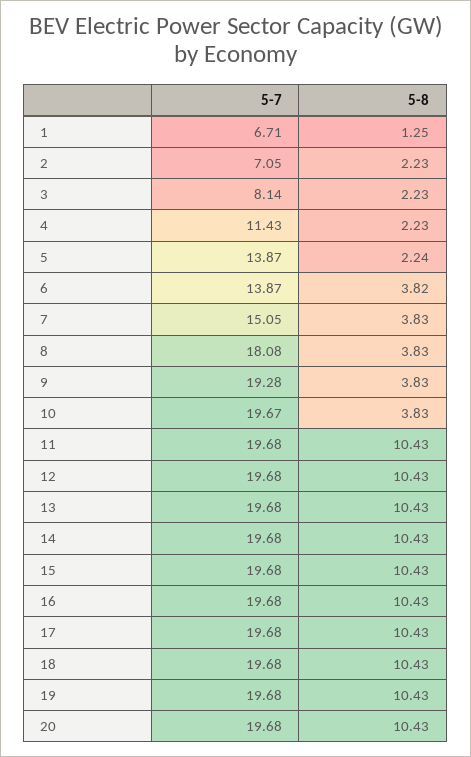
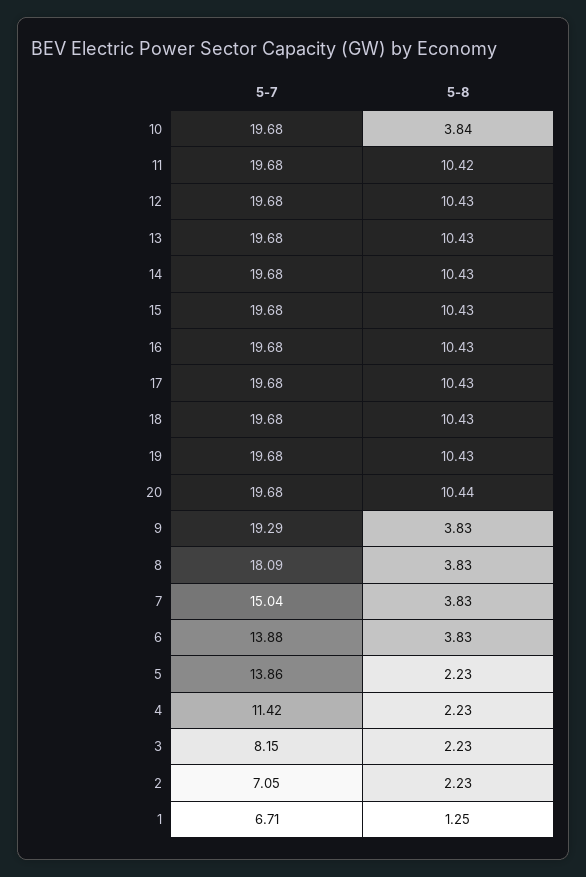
  {
    "5-7": {
      "1": 6.71,
      "2": 7.05,
-     "3": 8.14,
+     "3": 8.15,
-     "4": 11.43,
+     "4": 11.42,
-     "5": 13.87,
+     "5": 13.86,
-     "6": 13.87,
+     "6": 13.88,
-     "7": 15.05,
+     "7": 15.04,
-     "8": 18.08,
+     "8": 18.09,
-     "9": 19.28,
+     "9": 19.29,
-     "10": 19.67,
+     "10": 19.68,
      "11": 19.68,
      "12": 19.68,
      "13": 19.68,
      "14": 19.68,
      "15": 19.68,
      "16": 19.68,
      "17": 19.68,
      "18": 19.68,
      "19": 19.68,
      "20": 19.68
    },
    "5-8": {
      "1": 1.25,
      "2": 2.23,
      "3": 2.23,
      "4": 2.23,
-     "5": 2.24,
+     "5": 2.23,
-     "6": 3.82,
+     "6": 3.83,
      "7": 3.83,
      "8": 3.83,
      "9": 3.83,
-     "10": 3.83,
+     "10": 3.84,
-     "11": 10.43,
+     "11": 10.42,
      "12": 10.43,
      "13": 10.43,
      "14": 10.43,
      "15": 10.43,
      "16": 10.43,
      "17": 10.43,
      "18": 10.43,
      "19": 10.43,
-     "20": 10.43
+     "20": 10.44
    }
  }

